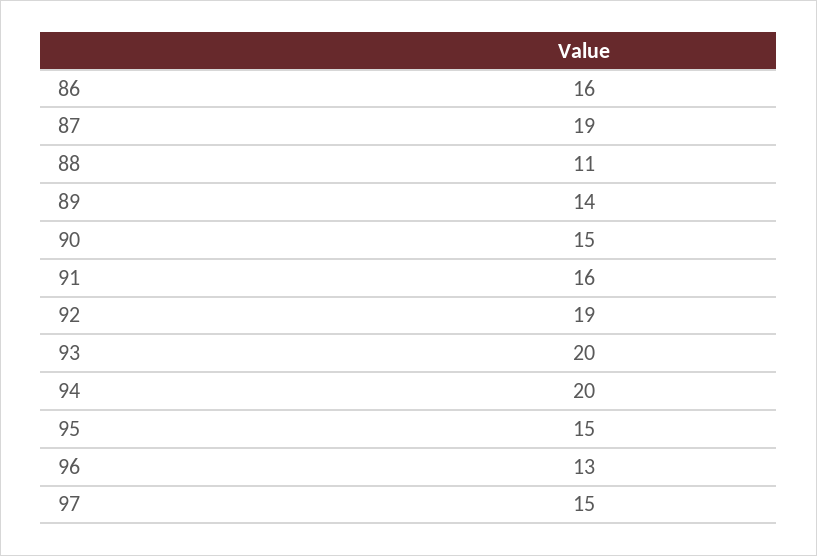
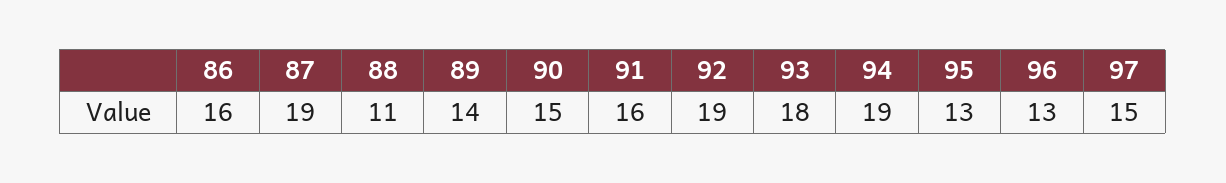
  {
    "86": 16,
    "87": 19,
    "88": 11,
    "89": 14,
    "90": 15,
    "91": 16,
    "92": 19,
-   "93": 20,
+   "93": 18,
-   "94": 20,
+   "94": 19,
-   "95": 15,
+   "95": 13,
    "96": 13,
    "97": 15
  }

